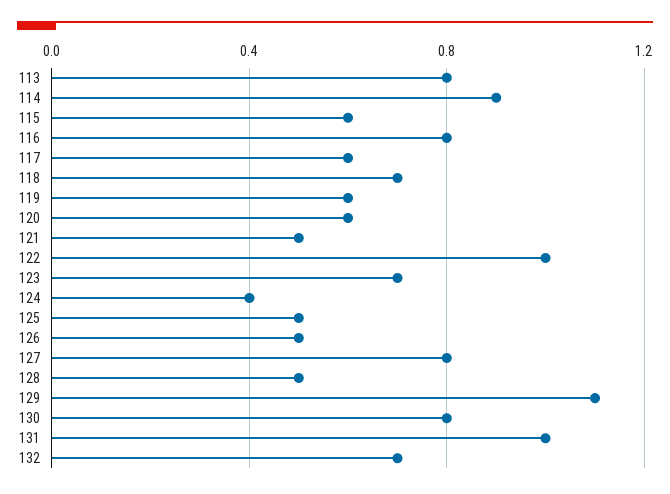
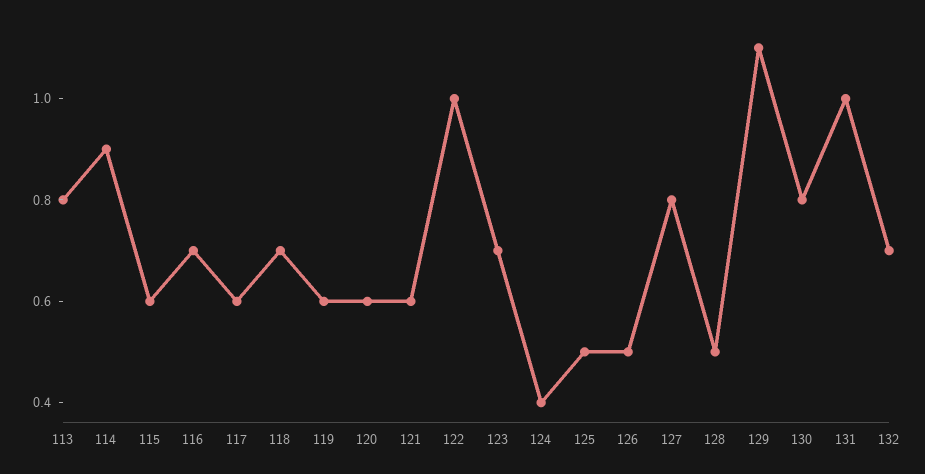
  {
    "113": 0.8,
    "114": 0.9,
    "115": 0.6,
-   "116": 0.8,
+   "116": 0.7,
    "117": 0.6,
    "118": 0.7,
    "119": 0.6,
    "120": 0.6,
-   "121": 0.5,
+   "121": 0.6,
    "122": 1,
    "123": 0.7,
    "124": 0.4,
    "125": 0.5,
    "126": 0.5,
    "127": 0.8,
    "128": 0.5,
    "129": 1.1,
    "130": 0.8,
    "131": 1,
    "132": 0.7
  }

